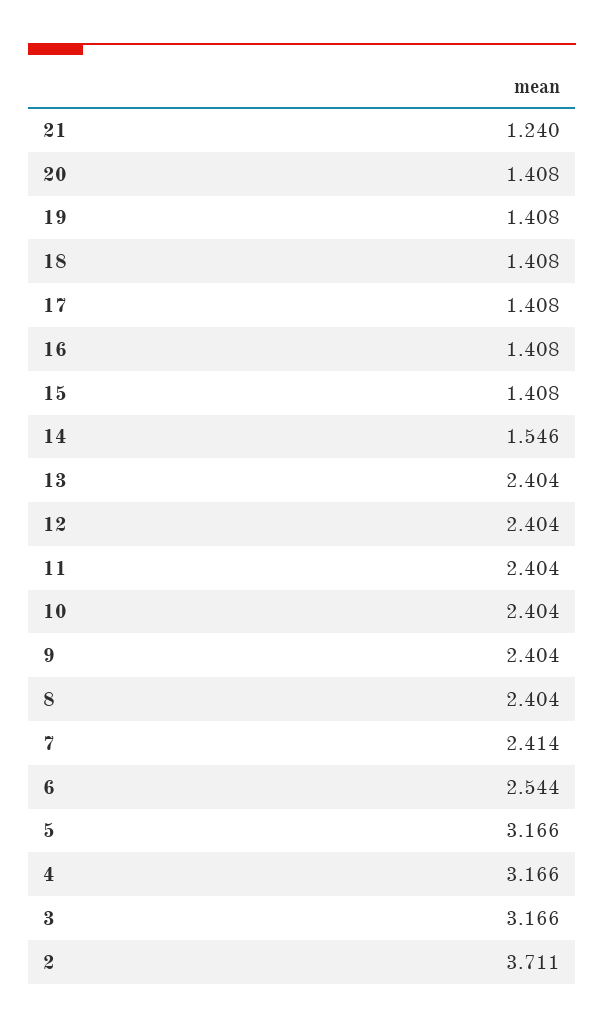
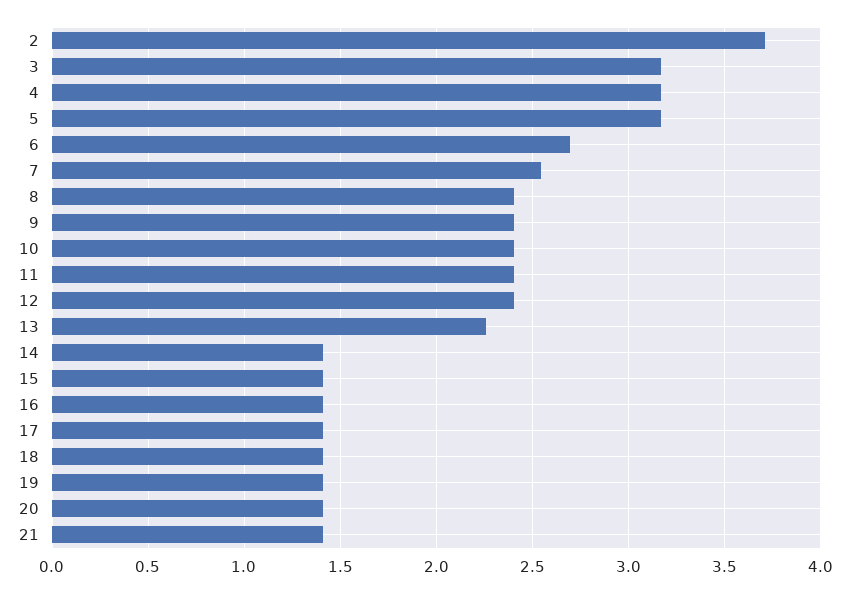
  {
-   "21": 1.24,
+   "21": 1.4,
    "20": 1.408,
    "19": 1.408,
    "18": 1.408,
    "17": 1.408,
    "16": 1.408,
    "15": 1.408,
-   "14": 1.546,
+   "14": 1.4,
-   "13": 2.404,
+   "13": 2.25,
    "12": 2.404,
    "11": 2.404,
    "10": 2.404,
    "9": 2.404,
    "8": 2.404,
-   "7": 2.414,
+   "7": 2.55,
-   "6": 2.544,
+   "6": 2.7,
    "5": 3.166,
    "4": 3.166,
    "3": 3.166,
    "2": 3.711
  }

